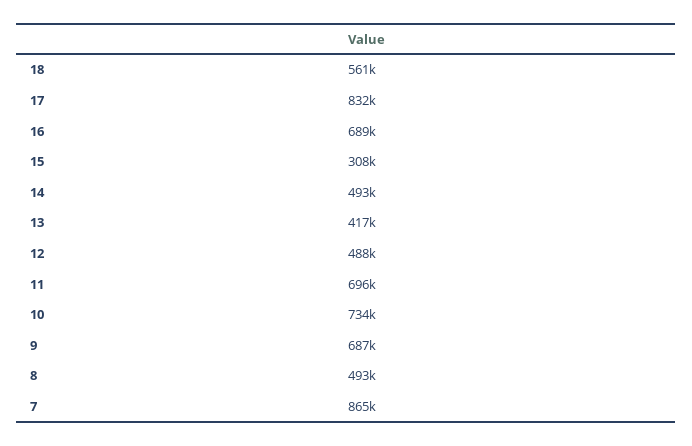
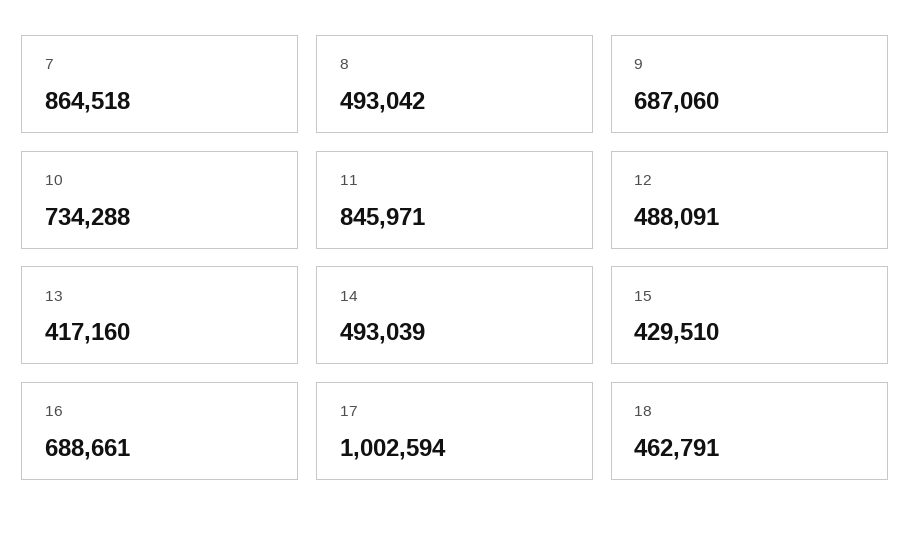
  {
-   "18": 561000,
+   "18": 462791,
-   "17": 832000,
+   "17": 1002594,
    "16": 688661,
-   "15": 308000,
+   "15": 429510,
    "14": 493039,
    "13": 417160,
    "12": 488091,
-   "11": 696000,
+   "11": 845971,
    "10": 734288,
    "9": 687060,
    "8": 493042,
    "7": 864518
  }

